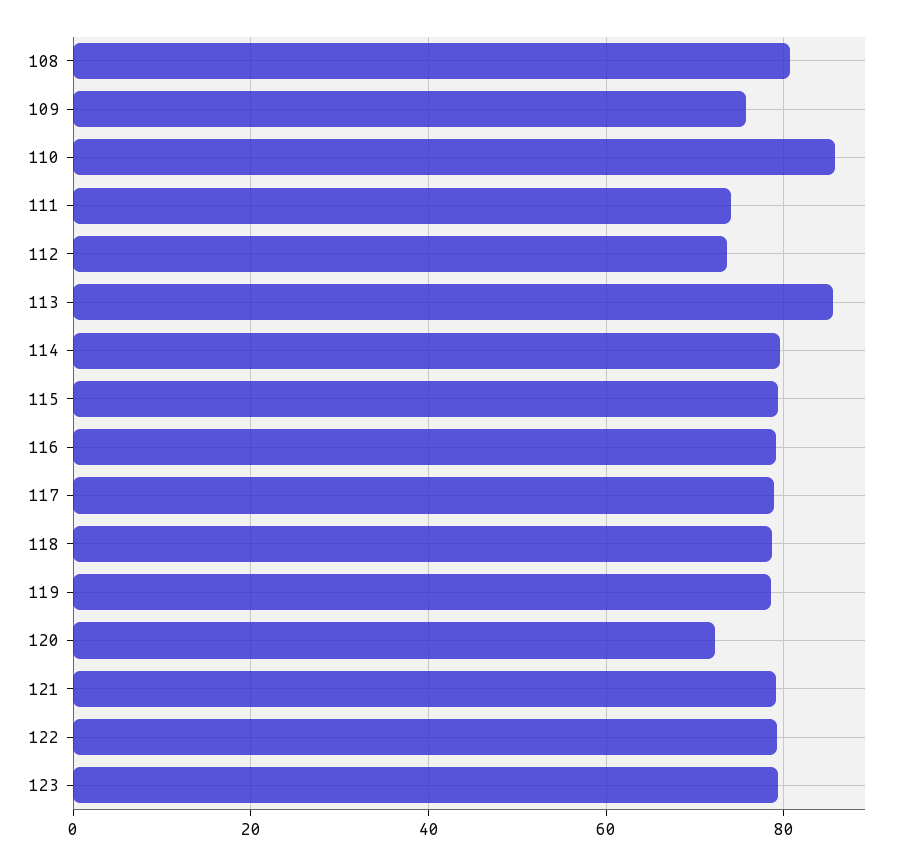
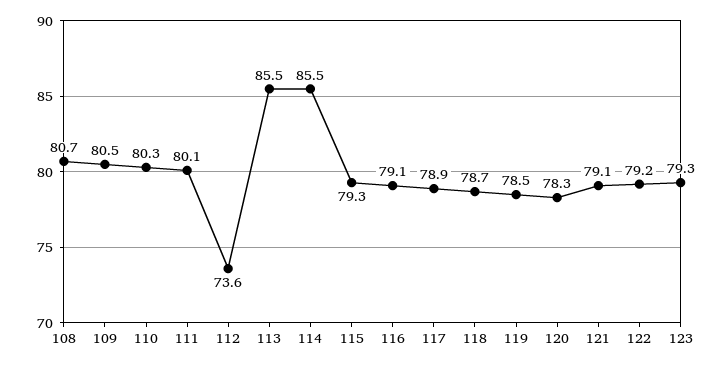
  {
    "108": 80.7,
-   "109": 76,
+   "109": 80.5,
-   "110": 86,
+   "110": 80.3,
-   "111": 74,
+   "111": 80.1,
    "112": 73.6,
    "113": 85.5,
-   "114": 80,
+   "114": 85.5,
    "115": 79.3,
    "116": 79.1,
    "117": 78.9,
    "118": 78.7,
    "119": 78.5,
-   "120": 72,
+   "120": 78.3,
    "121": 79.1,
    "122": 79.2,
    "123": 79.3
  }

